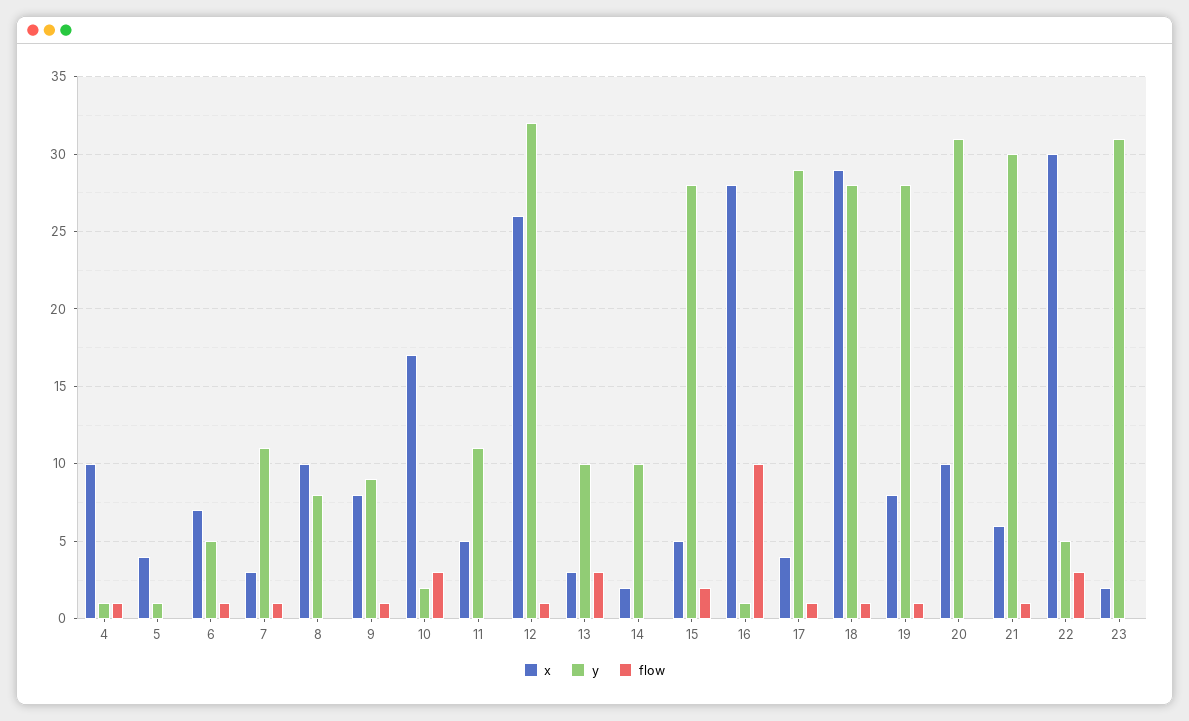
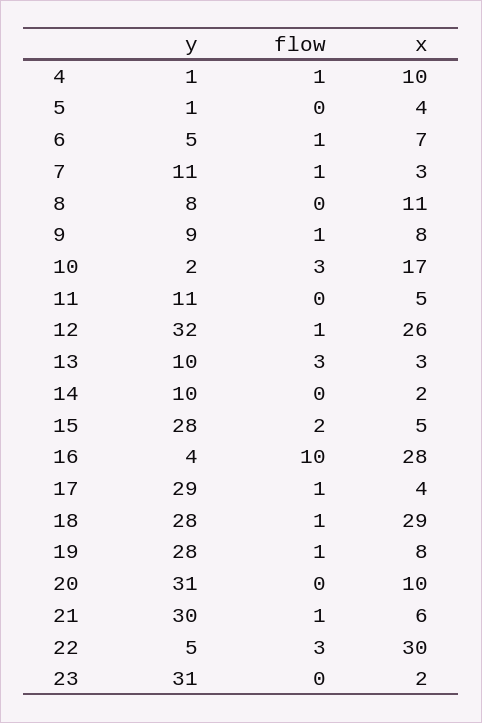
  {
    "x": {
      "4": 10,
      "5": 4,
      "6": 7,
      "7": 3,
-     "8": 10,
+     "8": 11,
      "9": 8,
      "10": 17,
      "11": 5,
      "12": 26,
      "13": 3,
      "14": 2,
      "15": 5,
      "16": 28,
      "17": 4,
      "18": 29,
      "19": 8,
      "20": 10,
      "21": 6,
      "22": 30,
      "23": 2
    },
    "y": {
      "4": 1,
      "5": 1,
      "6": 5,
      "7": 11,
      "8": 8,
      "9": 9,
      "10": 2,
      "11": 11,
      "12": 32,
      "13": 10,
      "14": 10,
      "15": 28,
-     "16": 1,
+     "16": 4,
      "17": 29,
      "18": 28,
      "19": 28,
      "20": 31,
      "21": 30,
      "22": 5,
      "23": 31
    },
    "flow": {
      "4": 1,
      "5": 0,
      "6": 1,
      "7": 1,
      "8": 0,
      "9": 1,
      "10": 3,
      "11": 0,
      "12": 1,
      "13": 3,
      "14": 0,
      "15": 2,
      "16": 10,
      "17": 1,
      "18": 1,
      "19": 1,
      "20": 0,
      "21": 1,
      "22": 3,
      "23": 0
    }
  }

